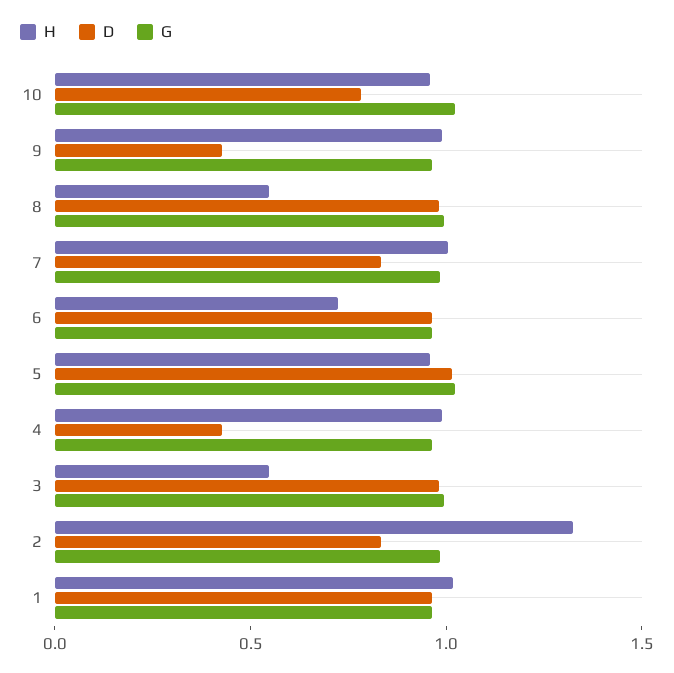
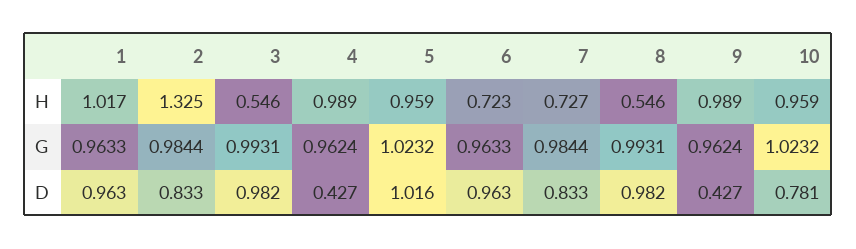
  {
    "H": {
      "10": 0.959,
      "9": 0.989,
      "8": 0.546,
-     "7": 1,
+     "7": 0.727,
      "6": 0.723,
      "5": 0.959,
      "4": 0.989,
      "3": 0.546,
      "2": 1.325,
      "1": 1.017
    },
    "D": {
      "10": 0.781,
      "9": 0.427,
      "8": 0.982,
      "7": 0.833,
      "6": 0.963,
      "5": 1.016,
      "4": 0.427,
      "3": 0.982,
      "2": 0.833,
      "1": 0.963
    },
    "G": {
      "10": 1.0232,
      "9": 0.9624,
      "8": 0.9931,
      "7": 0.9844,
      "6": 0.9633,
      "5": 1.0232,
      "4": 0.9624,
      "3": 0.9931,
      "2": 0.9844,
      "1": 0.9633
    }
  }

